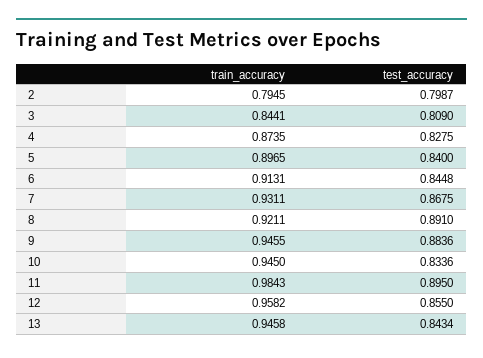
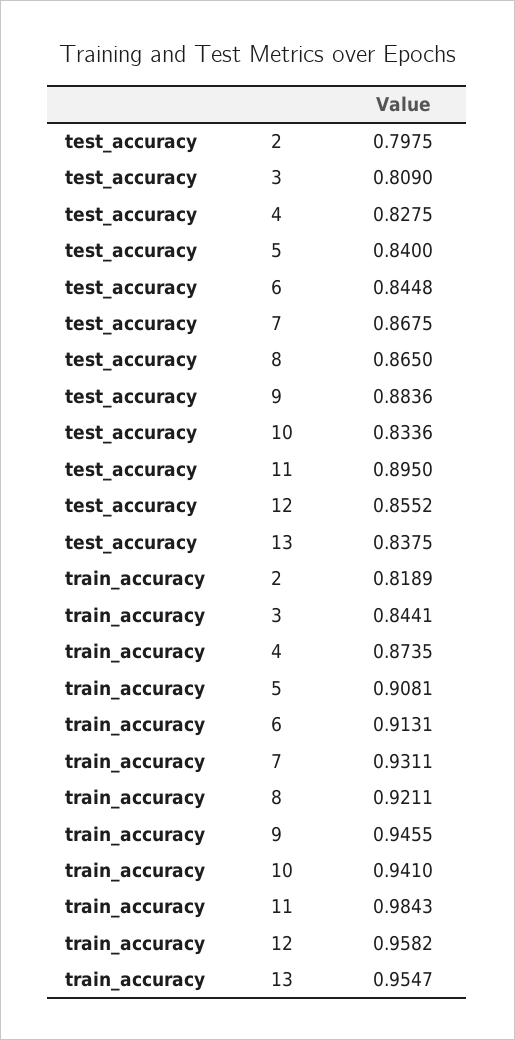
  {
    "train_accuracy": {
-     "2": 0.7945,
+     "2": 0.8189,
      "3": 0.8441,
      "4": 0.8735,
-     "5": 0.8965,
+     "5": 0.9081,
      "6": 0.9131,
      "7": 0.9311,
      "8": 0.9211,
      "9": 0.9455,
-     "10": 0.945,
+     "10": 0.941,
      "11": 0.9843,
      "12": 0.9582,
-     "13": 0.9458
+     "13": 0.9547
    },
    "test_accuracy": {
-     "2": 0.7987,
+     "2": 0.7975,
      "3": 0.809,
      "4": 0.8275,
      "5": 0.84,
      "6": 0.8448,
      "7": 0.8675,
-     "8": 0.891,
+     "8": 0.865,
      "9": 0.8836,
      "10": 0.8336,
      "11": 0.895,
-     "12": 0.855,
+     "12": 0.8552,
-     "13": 0.8434
+     "13": 0.8375
    }
  }

